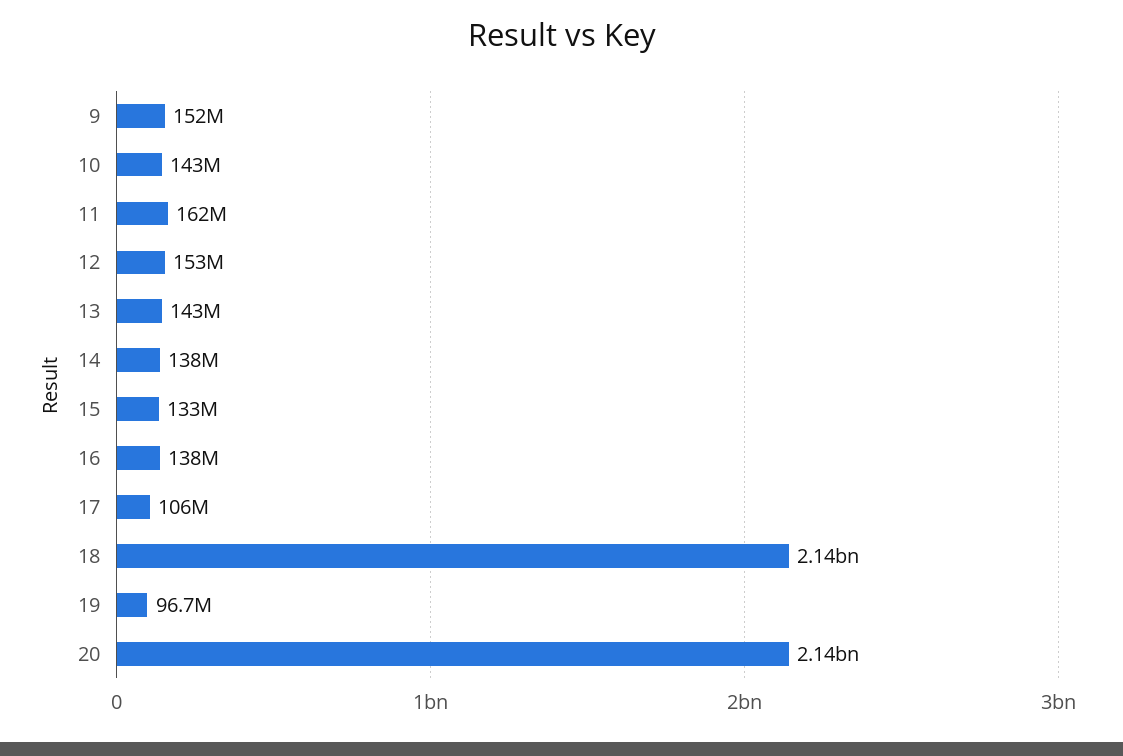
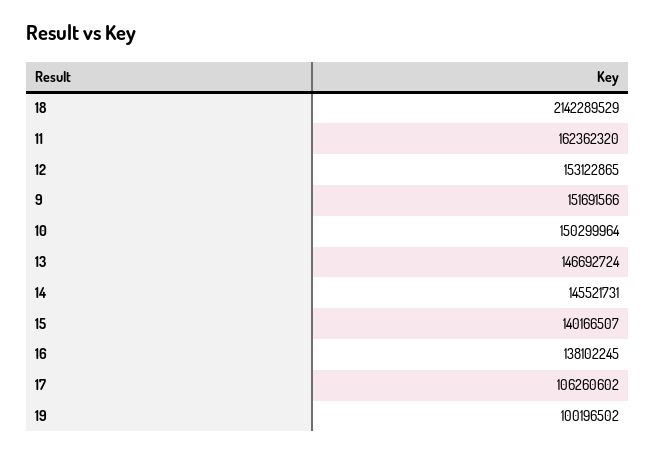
  {
    "9": 151691566,
-   "10": 143000000,
+   "10": 150299964,
    "11": 162362320,
    "12": 153122865,
-   "13": 143000000,
+   "13": 146692724,
-   "14": 138000000,
+   "14": 145521731,
-   "15": 133000000,
+   "15": 140166507,
    "16": 138102245,
    "17": 106260602,
    "18": 2142289529,
-   "19": 96700000,
+   "19": 100196502
-   "20": 2140000000
  }

